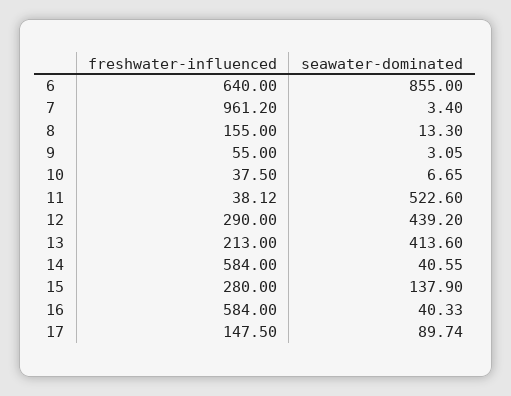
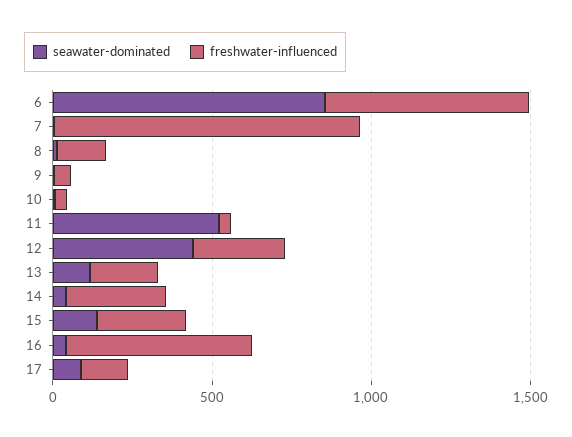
  {
    "freshwater-influenced": {
      "6": 640,
      "7": 961.2,
      "8": 155,
      "9": 55,
      "10": 37.5,
      "11": 38.12,
      "12": 290,
      "13": 213,
-     "14": 584,
+     "14": 300,
      "15": 280,
      "16": 584,
      "17": 147.5
    },
    "seawater-dominated": {
      "6": 855,
      "7": 3.4,
      "8": 13.3,
      "9": 3.05,
      "10": 6.65,
      "11": 522.6,
      "12": 439.2,
-     "13": 413.6,
+     "13": 100,
      "14": 40.55,
      "15": 137.9,
      "16": 40.33,
      "17": 89.74
    }
  }

